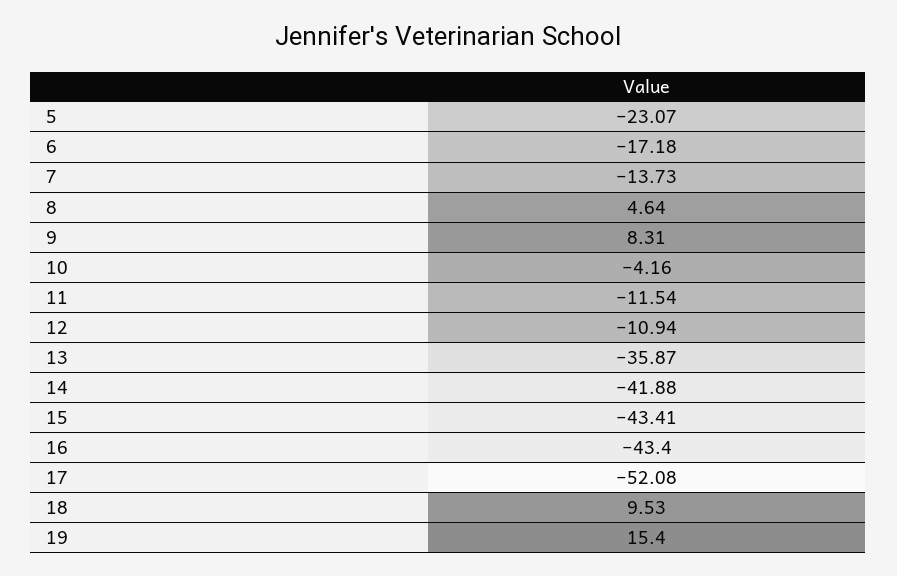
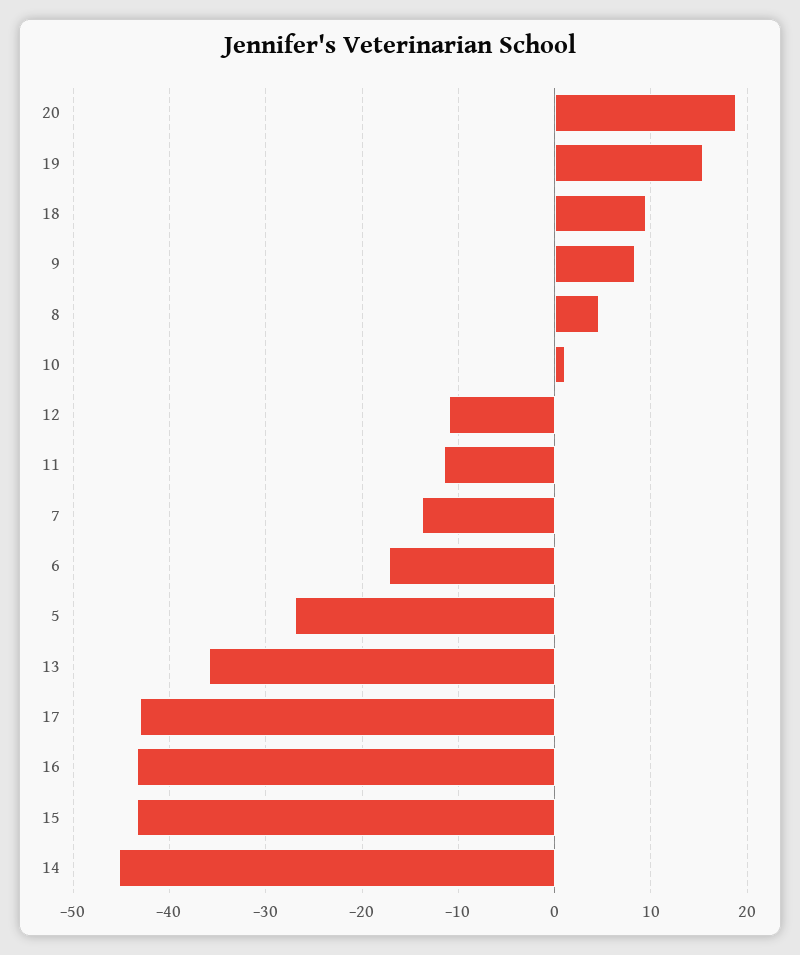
  {
-   "5": -23.07,
+   "5": -27,
    "6": -17.18,
    "7": -13.73,
    "8": 4.64,
    "9": 8.31,
-   "10": -4.16,
+   "10": 1,
    "11": -11.54,
    "12": -10.94,
    "13": -35.87,
-   "14": -41.88,
+   "14": -45,
    "15": -43.41,
    "16": -43.4,
-   "17": -52.08,
+   "17": -43,
    "18": 9.53,
-   "19": 15.4
+   "19": 15.4,
+   "20": 19
  }

